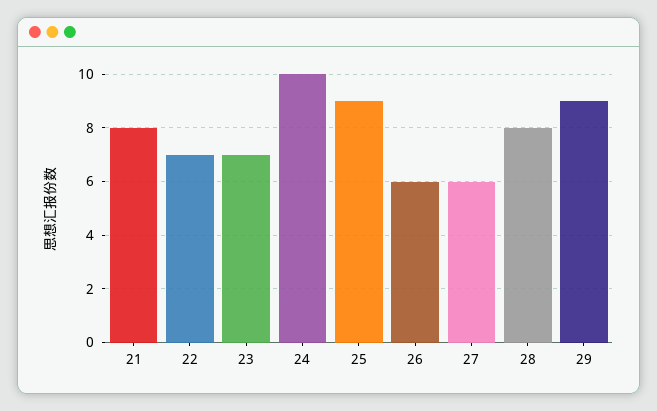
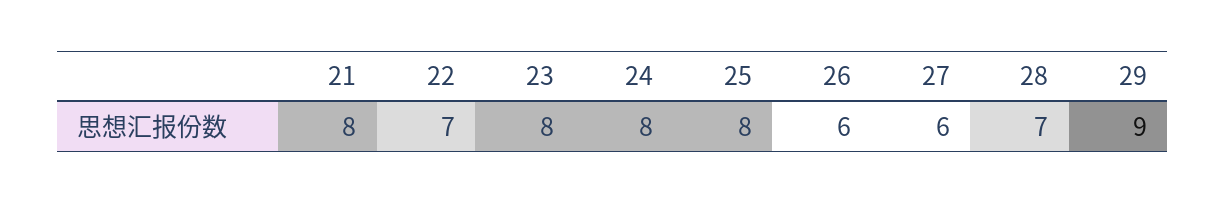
  {
    "21": 8,
    "22": 7,
-   "23": 7,
+   "23": 8,
-   "24": 10,
+   "24": 8,
-   "25": 9,
+   "25": 8,
    "26": 6,
    "27": 6,
-   "28": 8,
+   "28": 7,
    "29": 9
  }

